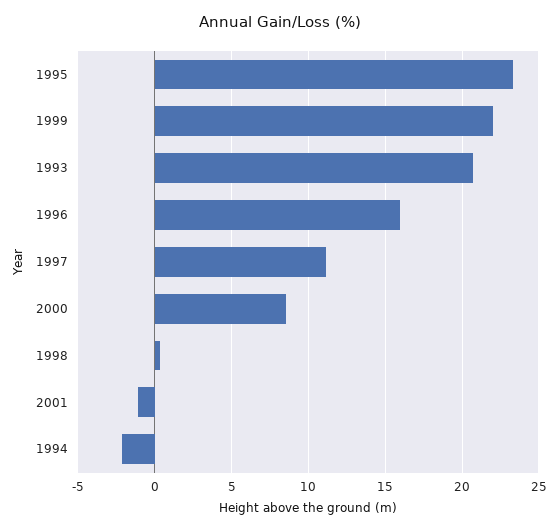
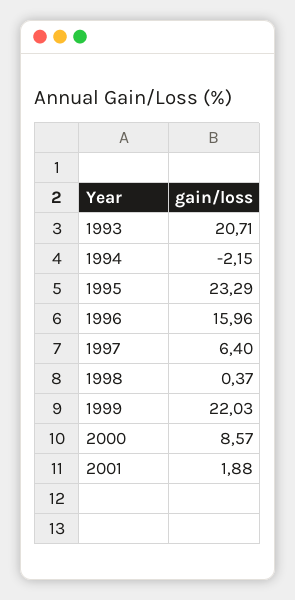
  {
    "1995": 23.29,
    "1999": 22.03,
    "1993": 20.71,
    "1996": 15.96,
-   "1997": 11,
+   "1997": 6.4,
    "2000": 8.57,
    "1998": 0.37,
-   "2001": -1,
+   "2001": 1.88,
    "1994": -2.15
  }

